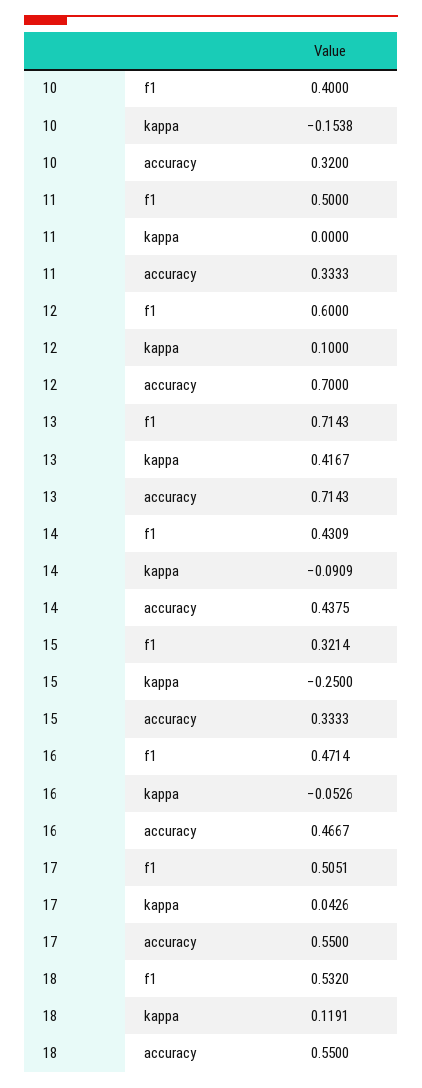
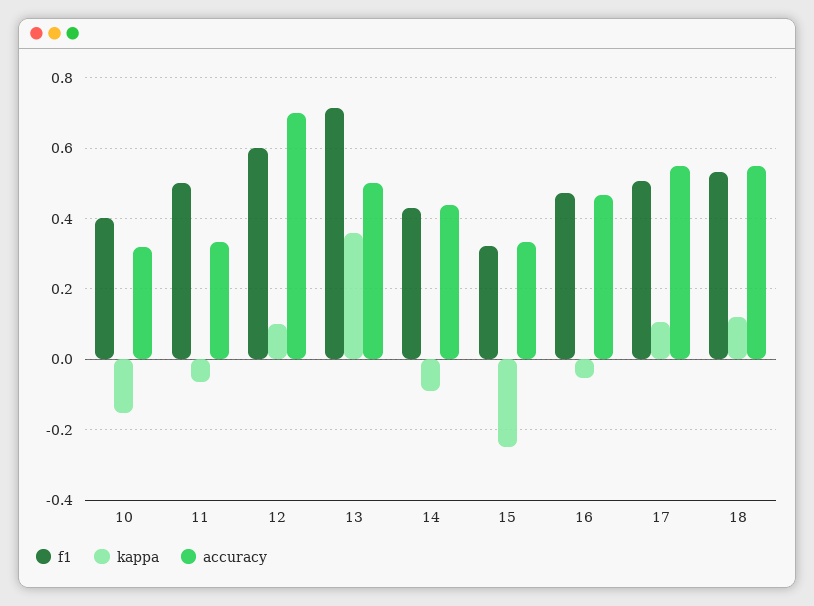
  {
    "f1": {
      "10": 0.4,
      "11": 0.5,
      "12": 0.6,
      "13": 0.7143,
      "14": 0.4309,
      "15": 0.3214,
      "16": 0.4714,
      "17": 0.5051,
      "18": 0.532
    },
    "kappa": {
      "10": -0.1538,
-     "11": 0,
+     "11": -0.06,
      "12": 0.1,
-     "13": 0.4167,
+     "13": 0.36,
      "14": -0.0909,
      "15": -0.25,
      "16": -0.0526,
-     "17": 0.0426,
+     "17": 0.1,
      "18": 0.1191
    },
    "accuracy": {
      "10": 0.32,
      "11": 0.3333,
      "12": 0.7,
-     "13": 0.7143,
+     "13": 0.5,
      "14": 0.4375,
      "15": 0.3333,
      "16": 0.4667,
      "17": 0.55,
      "18": 0.55
    }
  }

